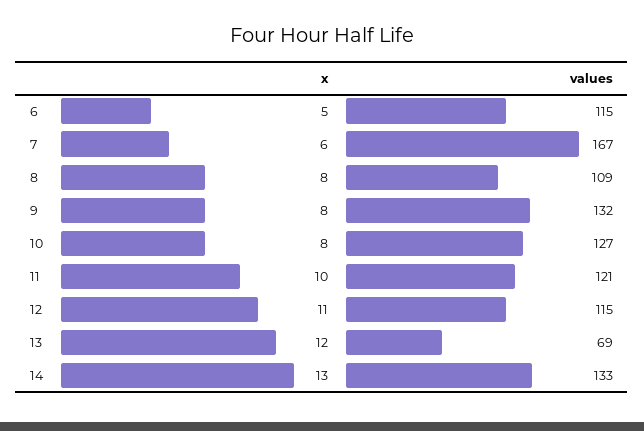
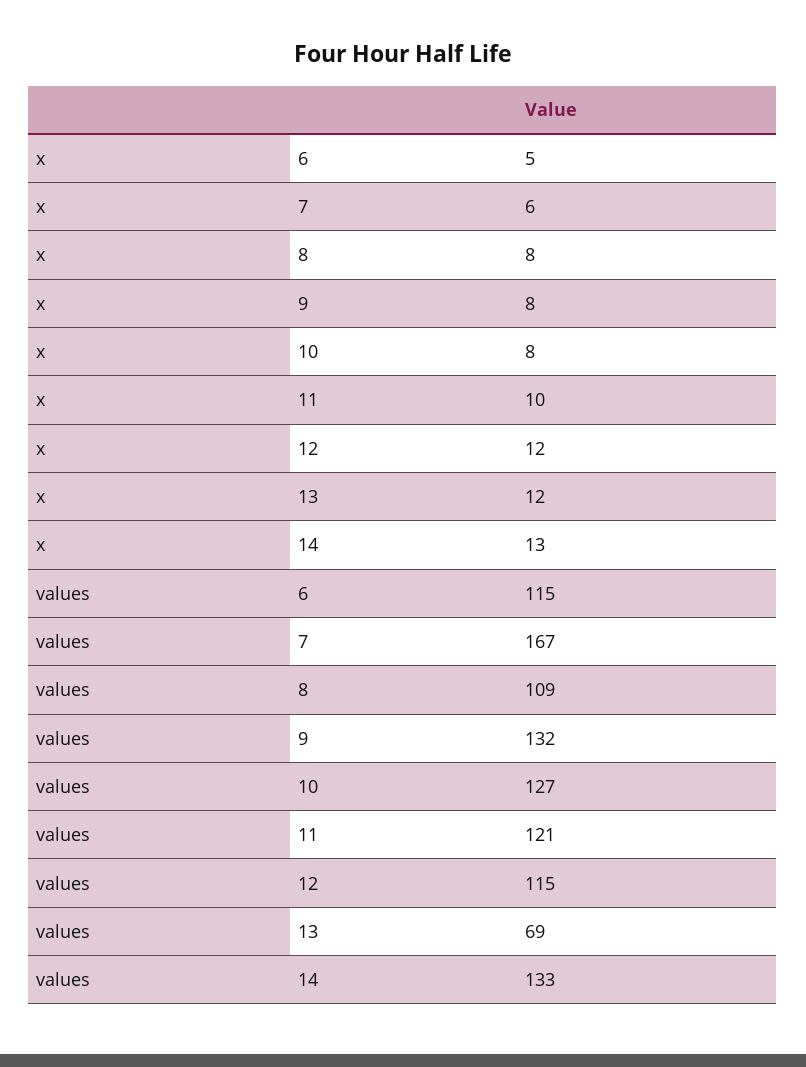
  {
    "x": {
      "6": 5,
      "7": 6,
      "8": 8,
      "9": 8,
      "10": 8,
      "11": 10,
-     "12": 11,
+     "12": 12,
      "13": 12,
      "14": 13
    },
    "values": {
      "6": 115,
      "7": 167,
      "8": 109,
      "9": 132,
      "10": 127,
      "11": 121,
      "12": 115,
      "13": 69,
      "14": 133
    }
  }

